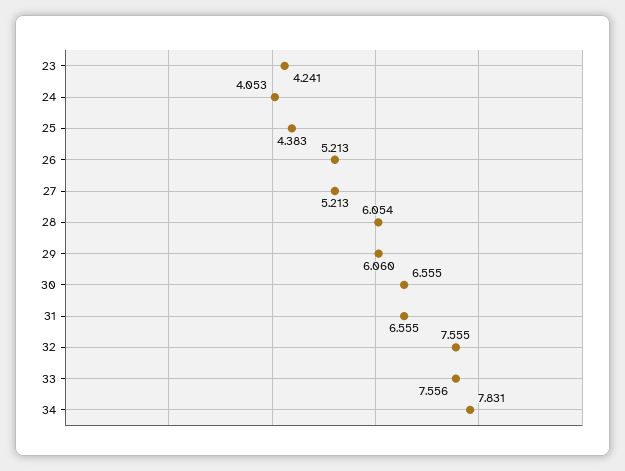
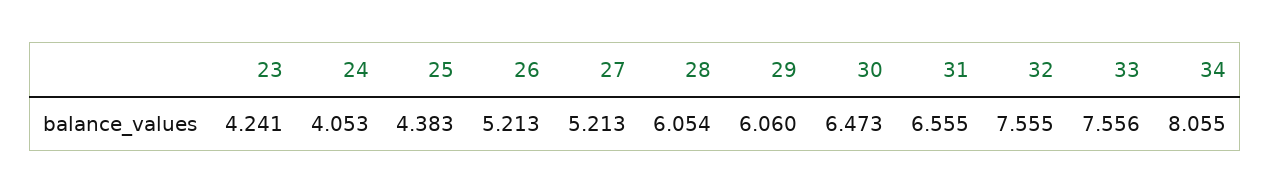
  {
    "23": 4.241,
    "24": 4.053,
    "25": 4.383,
    "26": 5.213,
    "27": 5.213,
    "28": 6.054,
    "29": 6.06,
-   "30": 6.555,
+   "30": 6.473,
    "31": 6.555,
    "32": 7.555,
    "33": 7.556,
-   "34": 7.831
+   "34": 8.055
  }

